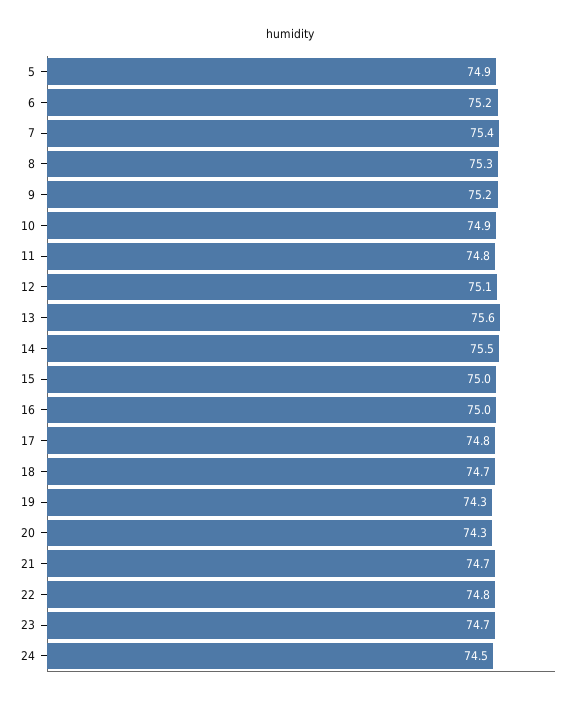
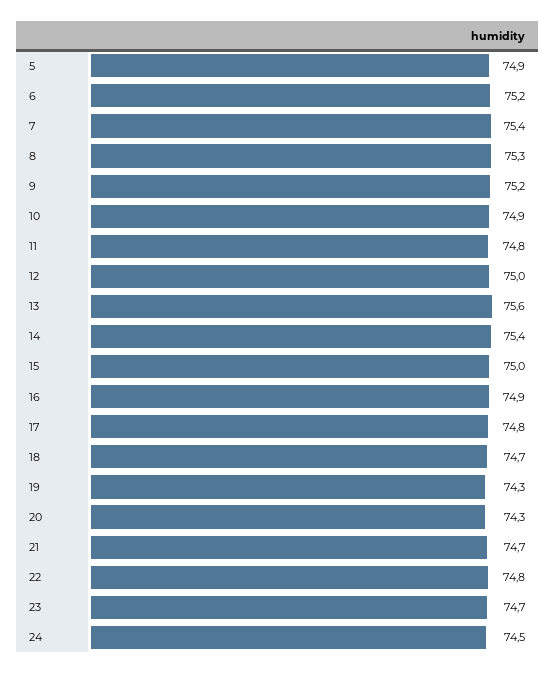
  {
    "5": 74.9,
    "6": 75.2,
    "7": 75.4,
    "8": 75.3,
    "9": 75.2,
    "10": 74.9,
    "11": 74.8,
-   "12": 75.1,
+   "12": 75,
    "13": 75.6,
-   "14": 75.5,
+   "14": 75.4,
    "15": 75,
-   "16": 75,
+   "16": 74.9,
    "17": 74.8,
    "18": 74.7,
    "19": 74.3,
    "20": 74.3,
    "21": 74.7,
    "22": 74.8,
    "23": 74.7,
    "24": 74.5
  }

